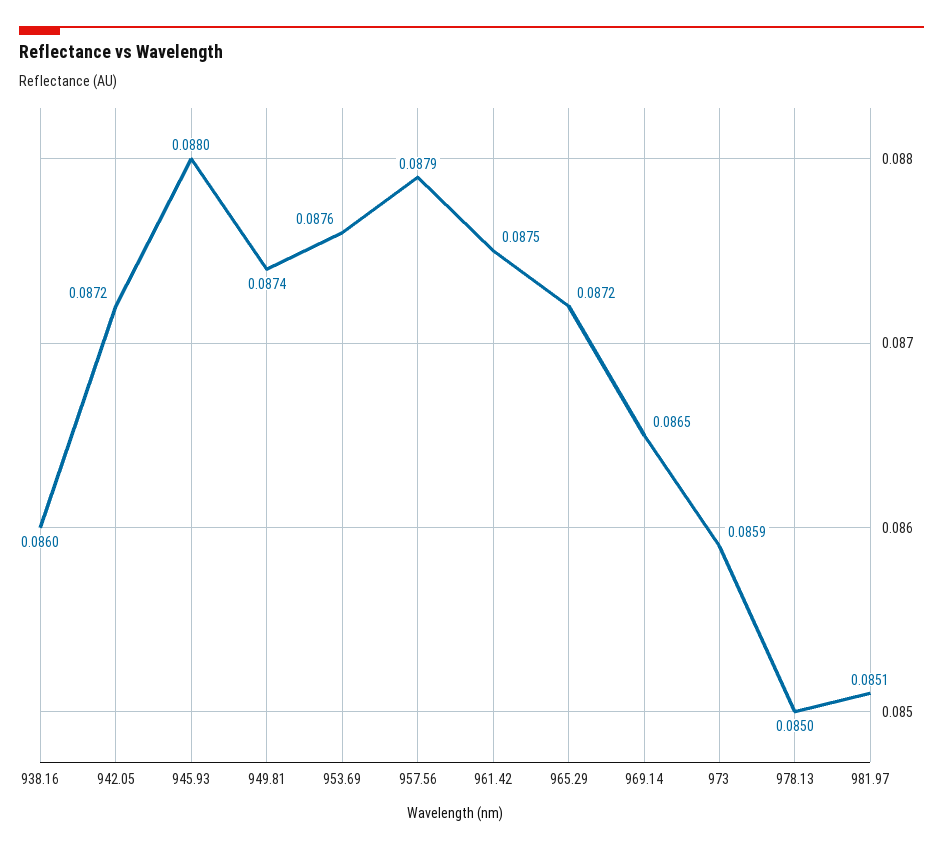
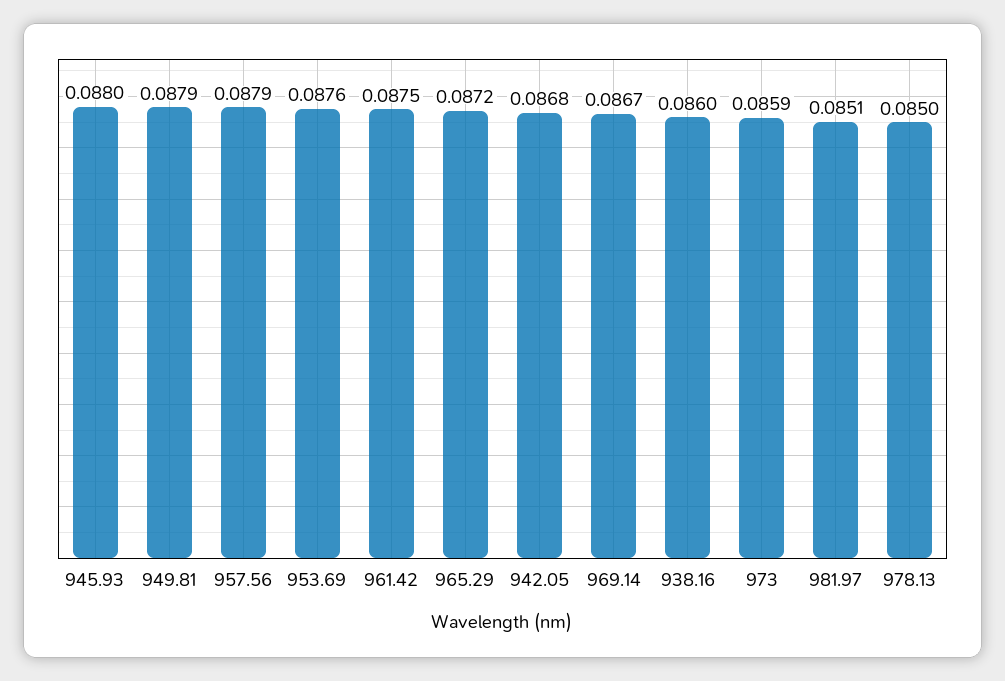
  {
    "938.16": 0.086,
-   "942.05": 0.0872,
+   "942.05": 0.0868,
    "945.93": 0.088,
-   "949.81": 0.0874,
+   "949.81": 0.0879,
    "953.69": 0.0876,
    "957.56": 0.0879,
    "961.42": 0.0875,
    "965.29": 0.0872,
-   "969.14": 0.0865,
+   "969.14": 0.0867,
    "973": 0.0859,
    "978.13": 0.085,
    "981.97": 0.0851
  }

